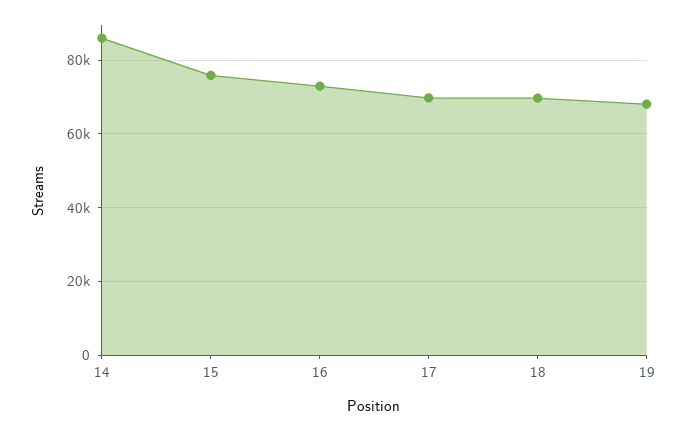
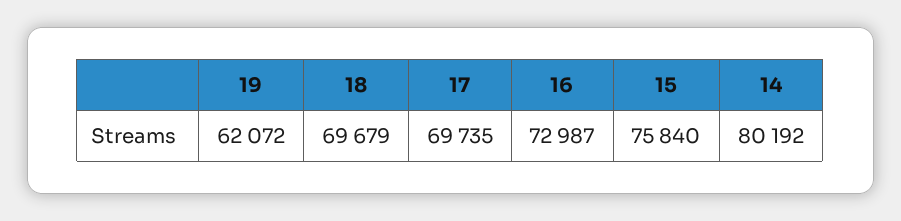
  {
-   "14": 86000,
+   "14": 80192,
    "15": 75840,
    "16": 72987,
    "17": 69735,
    "18": 69679,
-   "19": 68000
+   "19": 62072
  }

